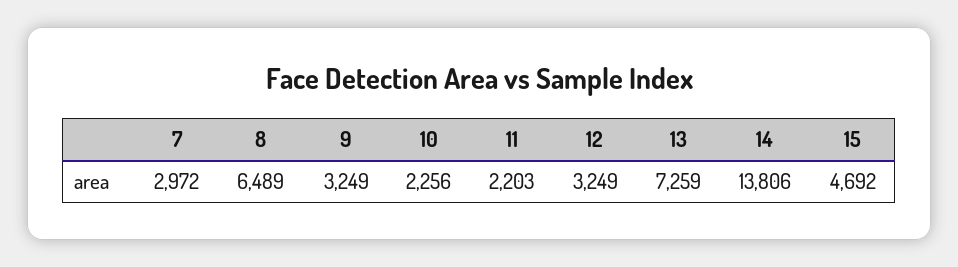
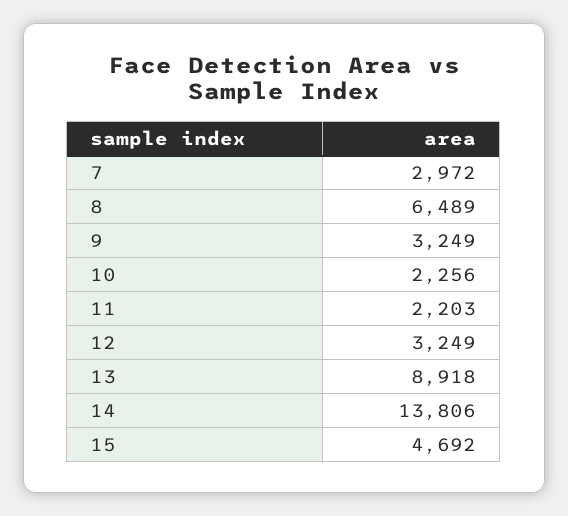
  {
    "7": 2972,
    "8": 6489,
    "9": 3249,
    "10": 2256,
    "11": 2203,
    "12": 3249,
-   "13": 7259,
+   "13": 8918,
    "14": 13806,
    "15": 4692
  }

